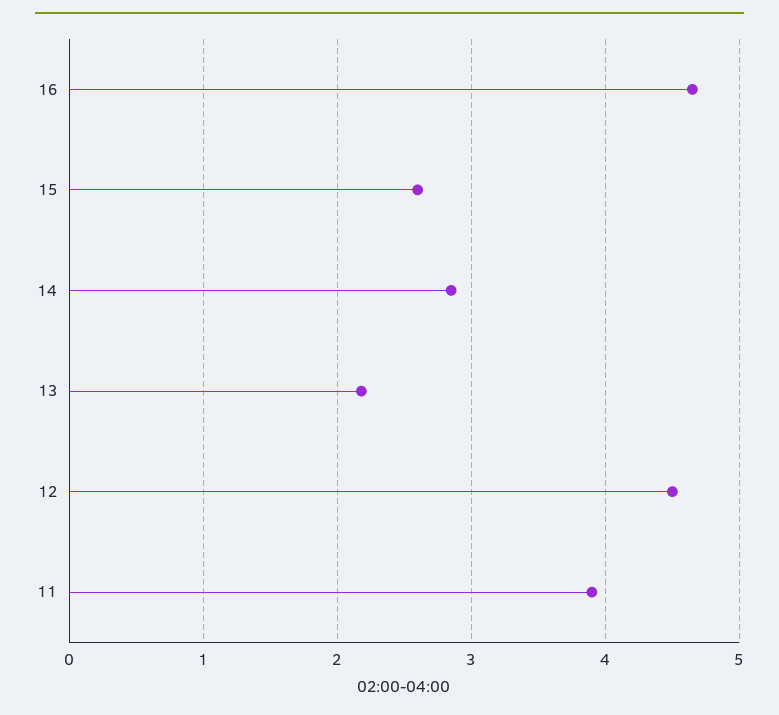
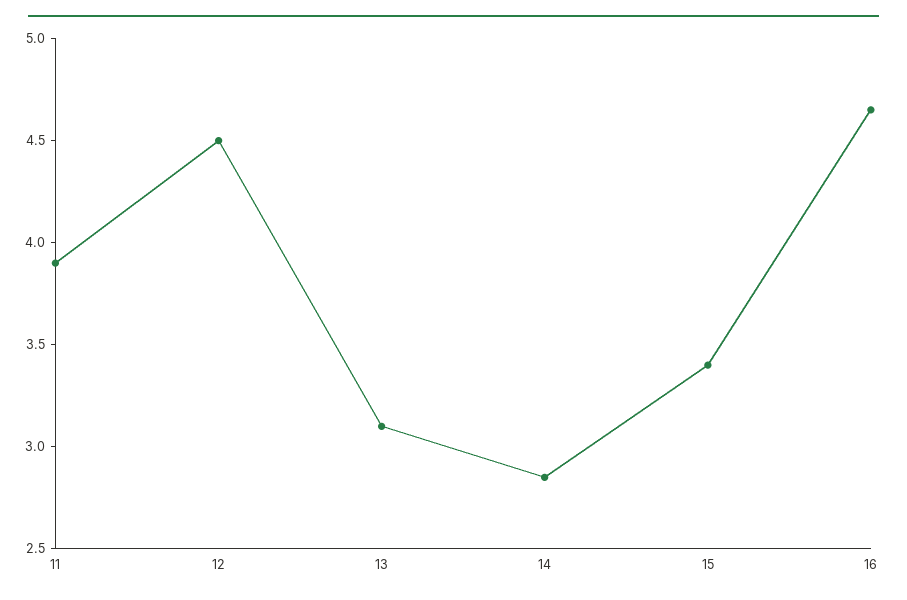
  {
    "16": 4.7,
-   "15": 2.6,
+   "15": 3.4,
    "14": 2.9,
-   "13": 2.2,
+   "13": 3.1,
    "12": 4.5,
    "11": 3.9
  }

